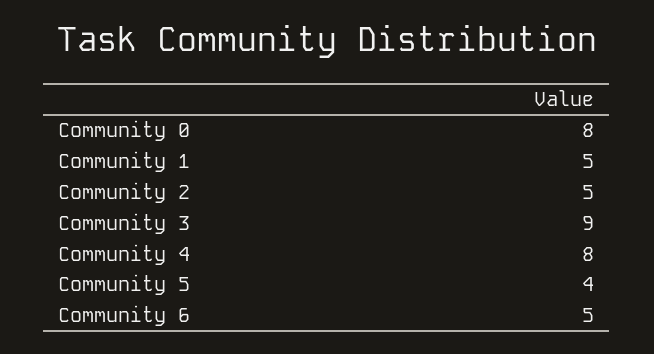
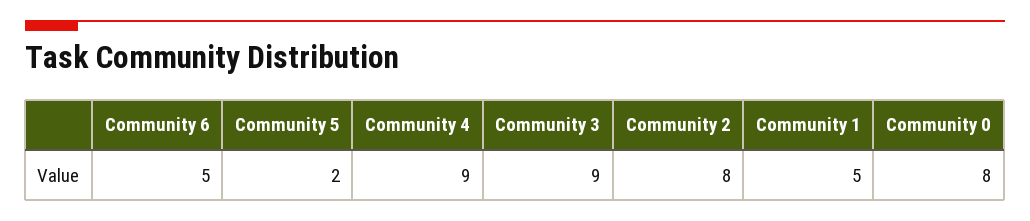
  {
    "Community 0": 8,
    "Community 1": 5,
-   "Community 2": 5,
+   "Community 2": 8,
    "Community 3": 9,
-   "Community 4": 8,
+   "Community 4": 9,
-   "Community 5": 4,
+   "Community 5": 2,
    "Community 6": 5
  }

